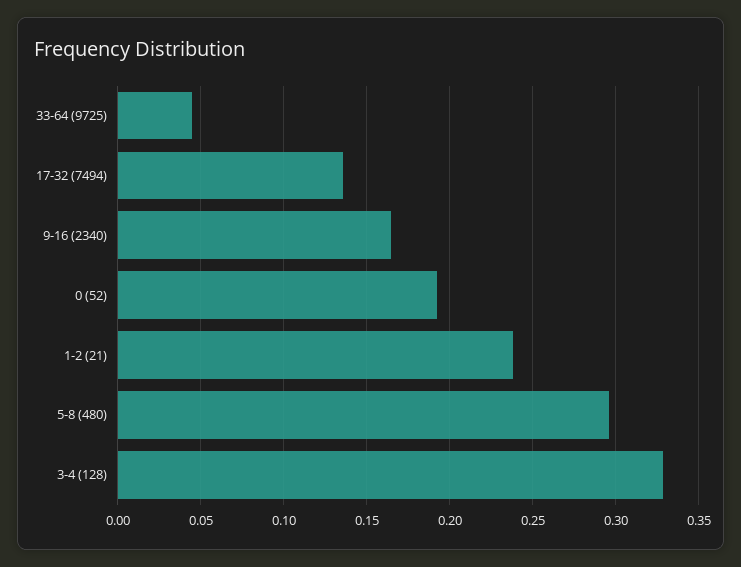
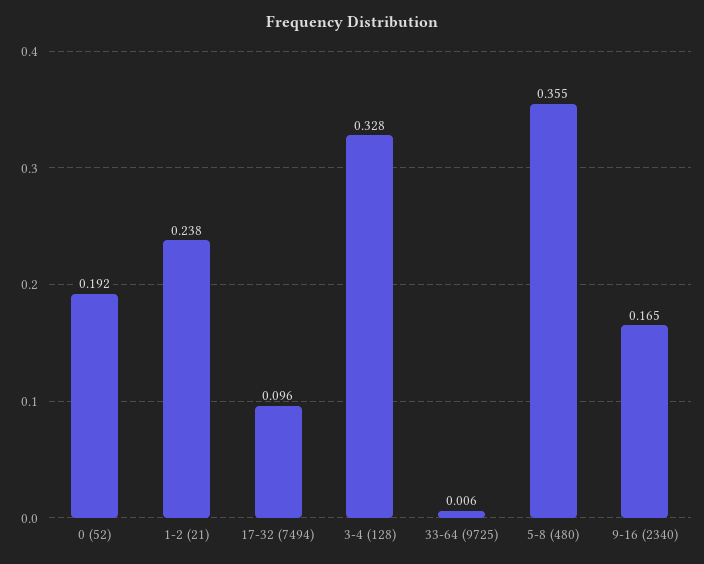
  {
-   "33-64 (9725)": 0.045,
+   "33-64 (9725)": 0.006,
-   "17-32 (7494)": 0.135,
+   "17-32 (7494)": 0.096,
    "9-16 (2340)": 0.165,
    "0 (52)": 0.192,
    "1-2 (21)": 0.238,
-   "5-8 (480)": 0.295,
+   "5-8 (480)": 0.355,
    "3-4 (128)": 0.328
  }

